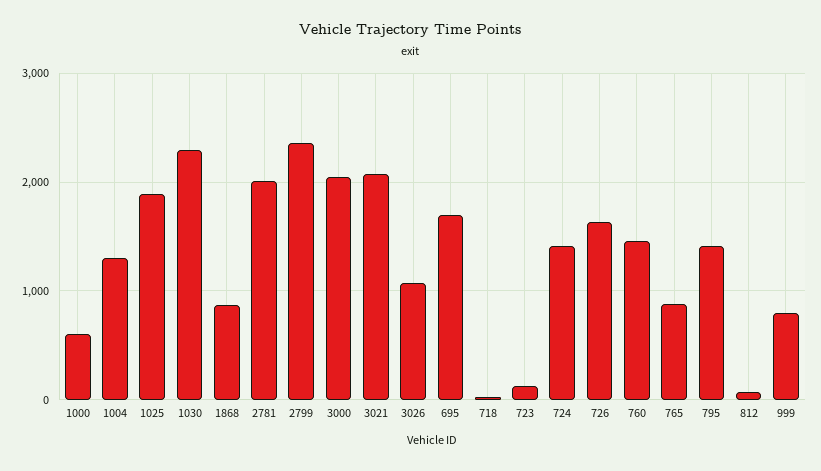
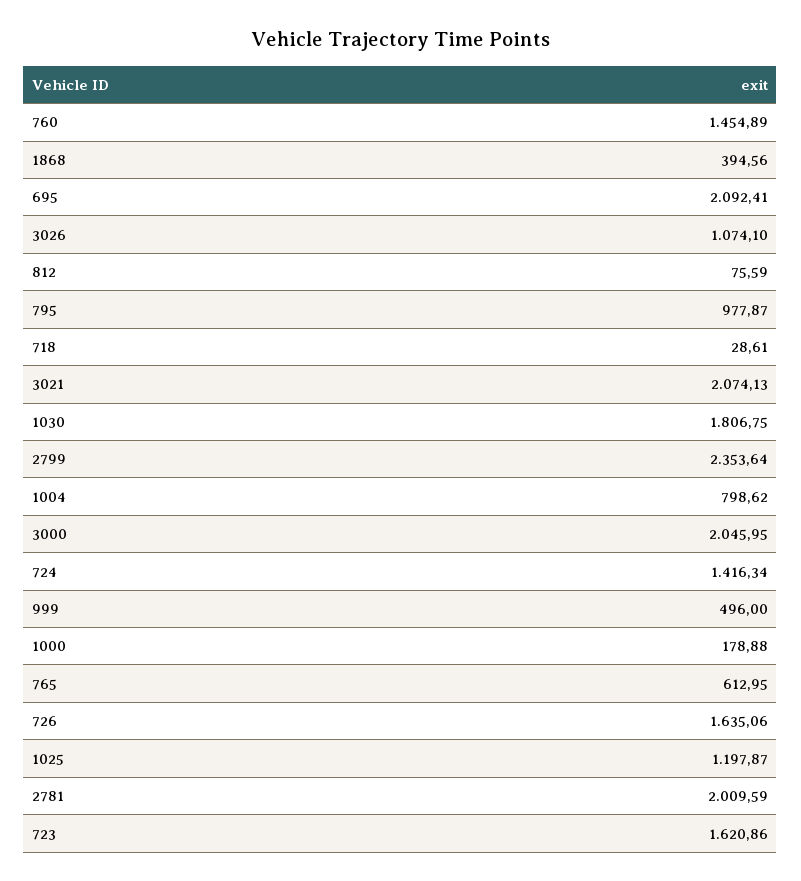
  {
-   "1000": 600,
+   "1000": 178.88,
-   "1004": 1300,
+   "1004": 798.62,
-   "1025": 1900,
+   "1025": 1197.87,
-   "1030": 2300,
+   "1030": 1806.75,
-   "1868": 900,
+   "1868": 394.56,
    "2781": 2009.59,
    "2799": 2353.64,
    "3000": 2045.95,
    "3021": 2074.13,
    "3026": 1074.1,
-   "695": 1700,
+   "695": 2092.41,
    "718": 28.61,
-   "723": 100,
+   "723": 1620.86,
    "724": 1416.34,
    "726": 1635.06,
    "760": 1454.89,
-   "765": 900,
+   "765": 612.95,
-   "795": 1400,
+   "795": 977.87,
    "812": 75.59,
-   "999": 800
+   "999": 496
  }

